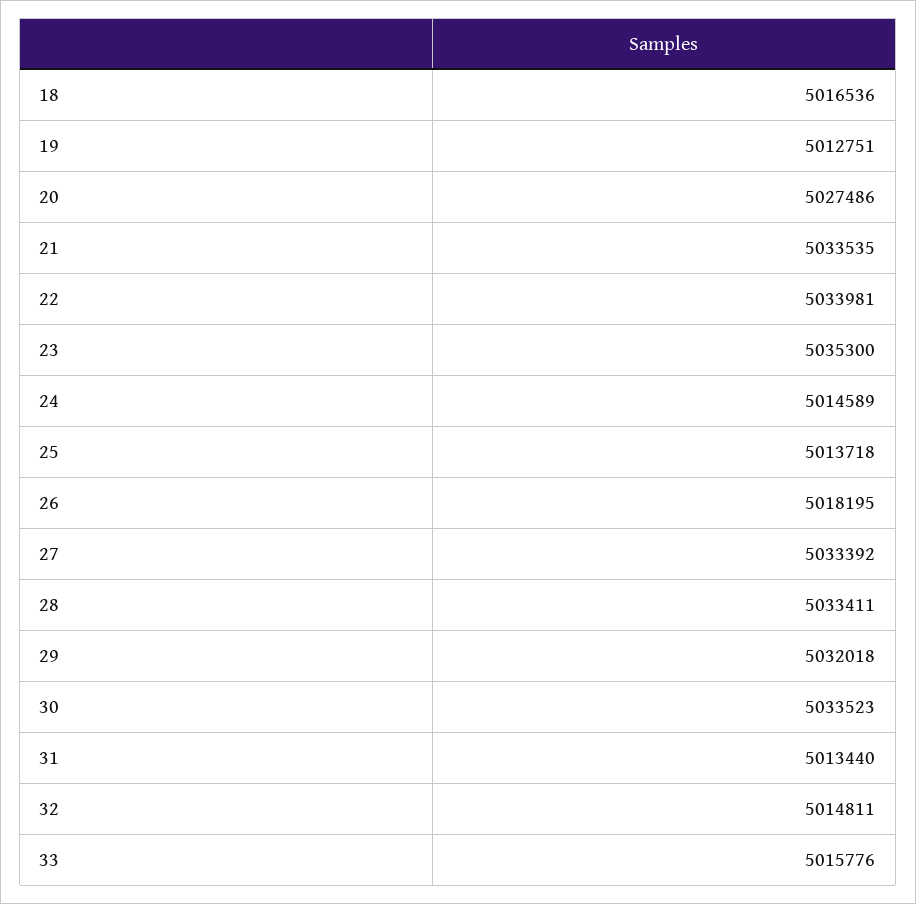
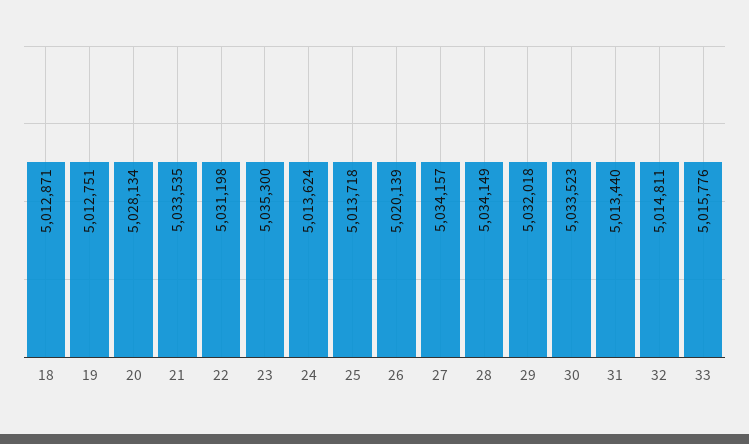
  {
-   "18": 5016536,
+   "18": 5012871,
    "19": 5012751,
-   "20": 5027486,
+   "20": 5028134,
    "21": 5033535,
-   "22": 5033981,
+   "22": 5031198,
    "23": 5035300,
-   "24": 5014589,
+   "24": 5013624,
    "25": 5013718,
-   "26": 5018195,
+   "26": 5020139,
-   "27": 5033392,
+   "27": 5034157,
-   "28": 5033411,
+   "28": 5034149,
    "29": 5032018,
    "30": 5033523,
    "31": 5013440,
    "32": 5014811,
    "33": 5015776
  }

